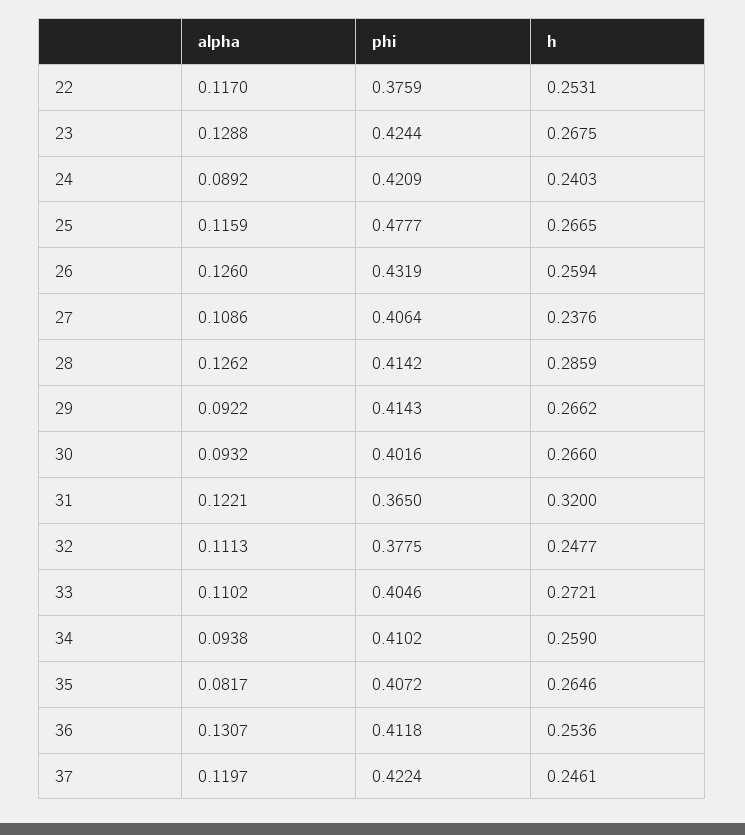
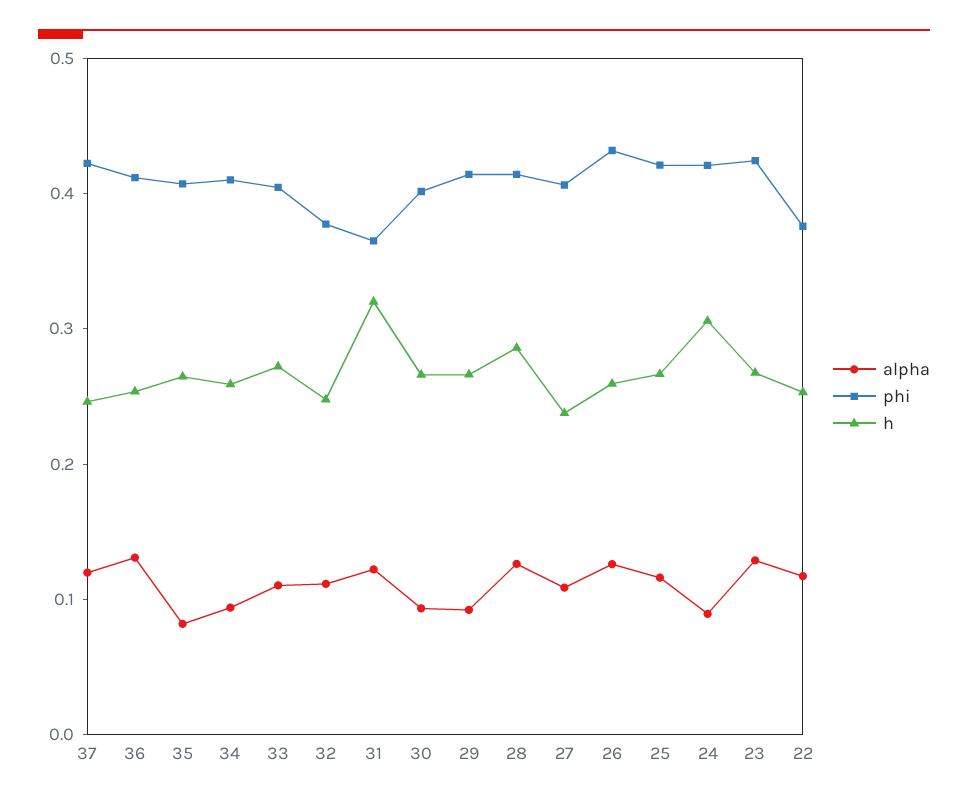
  {
    "alpha": {
      "22": 0.117,
      "23": 0.1288,
      "24": 0.0892,
      "25": 0.1159,
      "26": 0.126,
      "27": 0.1086,
      "28": 0.1262,
      "29": 0.0922,
      "30": 0.0932,
      "31": 0.1221,
      "32": 0.1113,
      "33": 0.1102,
      "34": 0.0938,
      "35": 0.0817,
      "36": 0.1307,
      "37": 0.1197
    },
    "phi": {
      "22": 0.3759,
      "23": 0.4244,
      "24": 0.4209,
-     "25": 0.4777,
+     "25": 0.42,
      "26": 0.4319,
      "27": 0.4064,
      "28": 0.4142,
      "29": 0.4143,
      "30": 0.4016,
      "31": 0.365,
      "32": 0.3775,
      "33": 0.4046,
      "34": 0.4102,
      "35": 0.4072,
      "36": 0.4118,
      "37": 0.4224
    },
    "h": {
      "22": 0.2531,
      "23": 0.2675,
-     "24": 0.2403,
+     "24": 0.3,
      "25": 0.2665,
      "26": 0.2594,
      "27": 0.2376,
      "28": 0.2859,
      "29": 0.2662,
      "30": 0.266,
      "31": 0.32,
      "32": 0.2477,
      "33": 0.2721,
      "34": 0.259,
      "35": 0.2646,
      "36": 0.2536,
      "37": 0.2461
    }
  }

